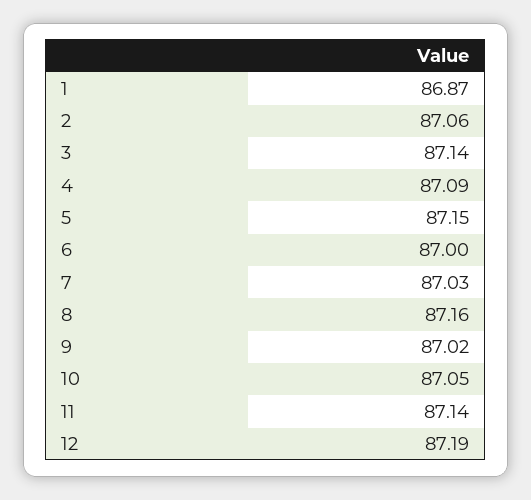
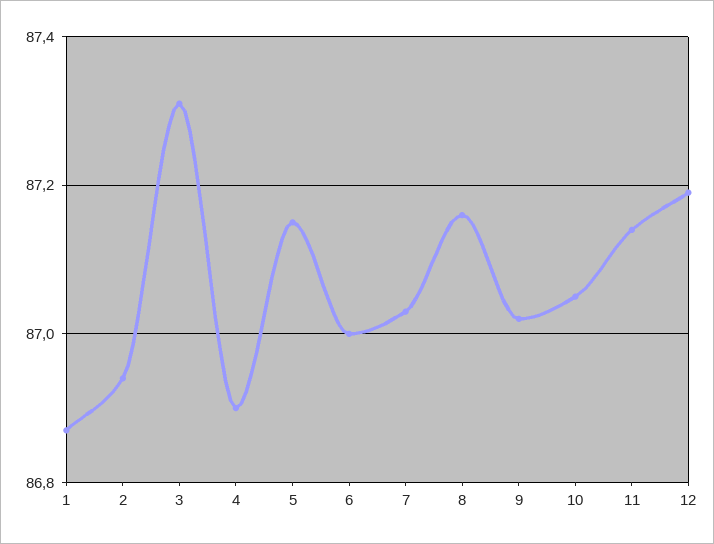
  {
    "1": 86.87,
-   "2": 87.06,
+   "2": 86.95,
-   "3": 87.14,
+   "3": 87.3,
-   "4": 87.09,
+   "4": 86.9,
    "5": 87.15,
    "6": 87,
    "7": 87.03,
    "8": 87.16,
    "9": 87.02,
    "10": 87.05,
    "11": 87.14,
    "12": 87.19
  }

